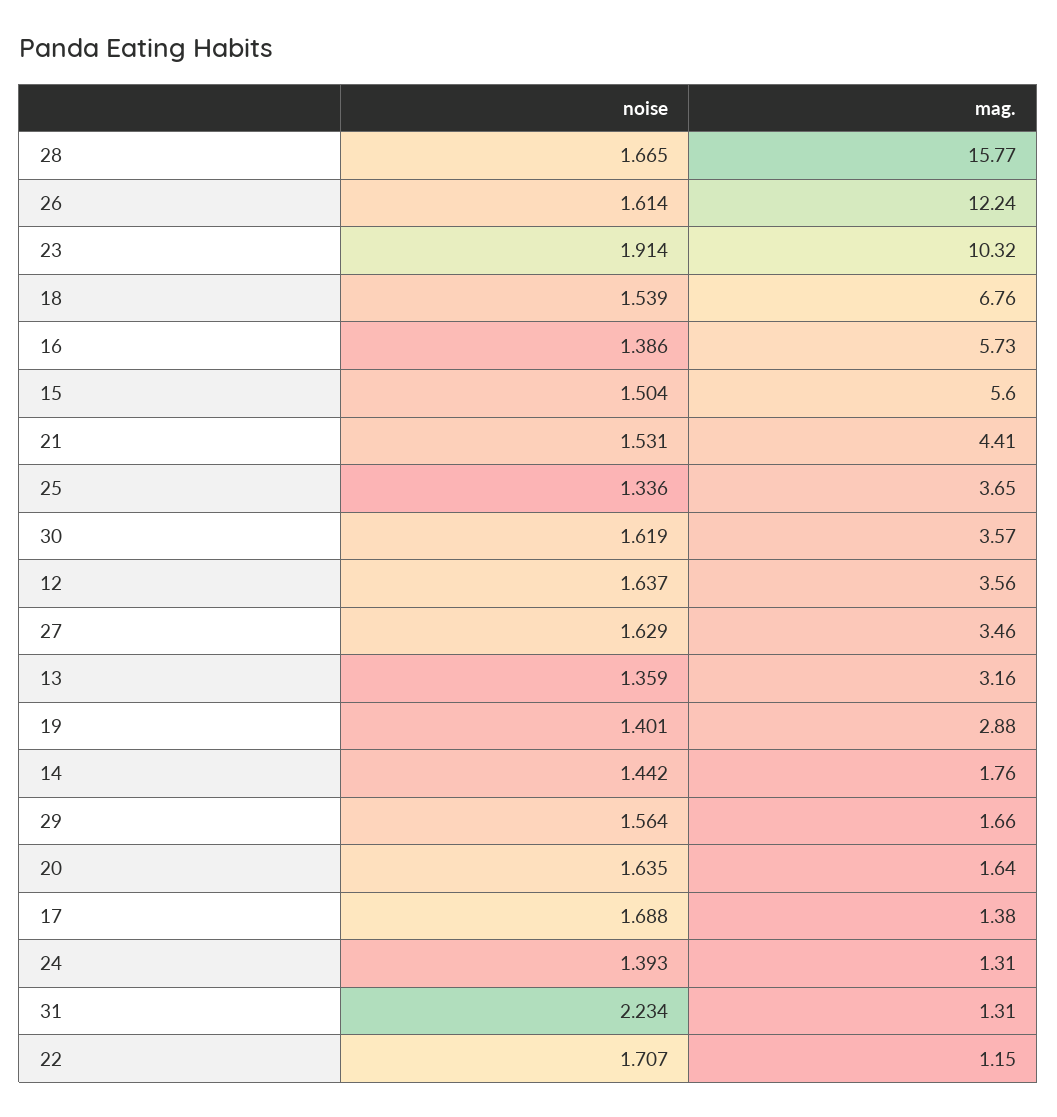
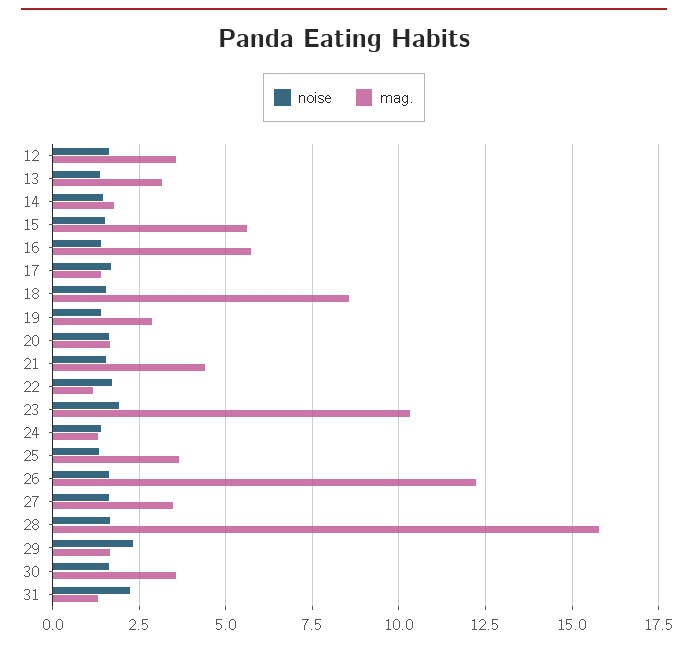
  {
    "noise": {
      "28": 1.665,
      "26": 1.614,
      "23": 1.914,
      "18": 1.539,
      "16": 1.386,
      "15": 1.504,
      "21": 1.531,
      "25": 1.336,
      "30": 1.619,
      "12": 1.637,
      "27": 1.629,
      "13": 1.359,
      "19": 1.401,
      "14": 1.442,
-     "29": 1.564,
+     "29": 2.25,
      "20": 1.635,
      "17": 1.688,
      "24": 1.393,
      "31": 2.234,
      "22": 1.707
    },
    "mag.": {
      "28": 15.77,
      "26": 12.24,
      "23": 10.32,
-     "18": 6.76,
+     "18": 8.5,
      "16": 5.73,
      "15": 5.6,
      "21": 4.41,
      "25": 3.65,
      "30": 3.57,
      "12": 3.56,
      "27": 3.46,
      "13": 3.16,
      "19": 2.88,
      "14": 1.76,
      "29": 1.66,
      "20": 1.64,
      "17": 1.38,
      "24": 1.31,
      "31": 1.31,
      "22": 1.15
    }
  }

